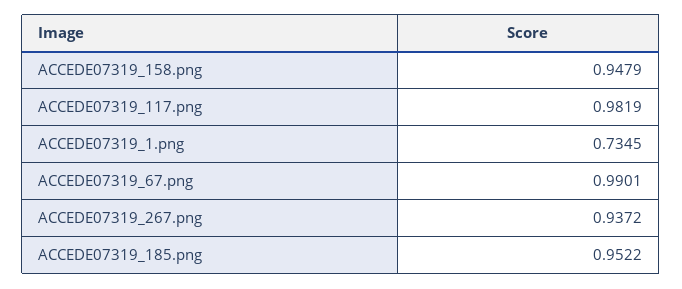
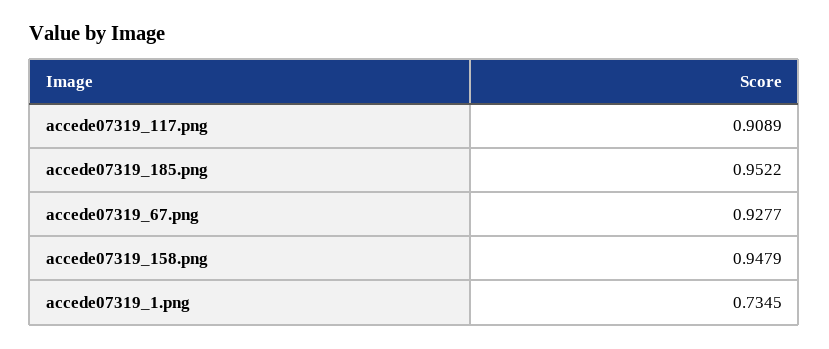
  {
    "ACCEDE07319_158.png": 0.9479,
-   "ACCEDE07319_117.png": 0.9819,
+   "ACCEDE07319_117.png": 0.9089,
    "ACCEDE07319_1.png": 0.7345,
-   "ACCEDE07319_67.png": 0.9901,
+   "ACCEDE07319_67.png": 0.9277,
-   "ACCEDE07319_267.png": 0.9372,
    "ACCEDE07319_185.png": 0.9522
  }

